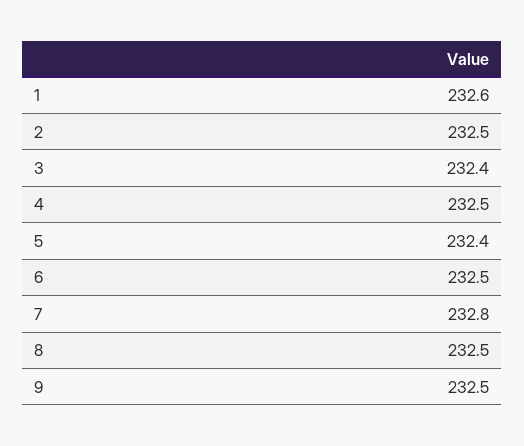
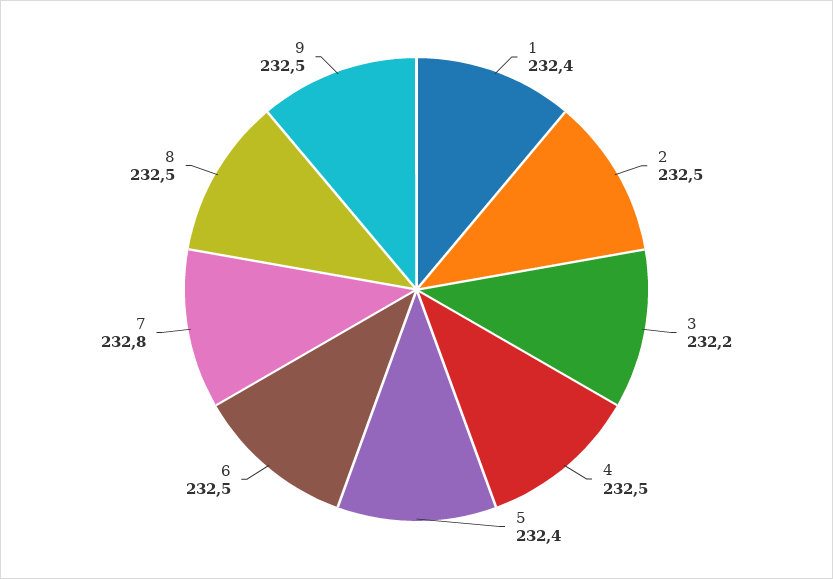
  {
-   "1": 232.6,
+   "1": 232.4,
    "2": 232.5,
-   "3": 232.4,
+   "3": 232.2,
    "4": 232.5,
    "5": 232.4,
    "6": 232.5,
    "7": 232.8,
    "8": 232.5,
    "9": 232.5
  }

